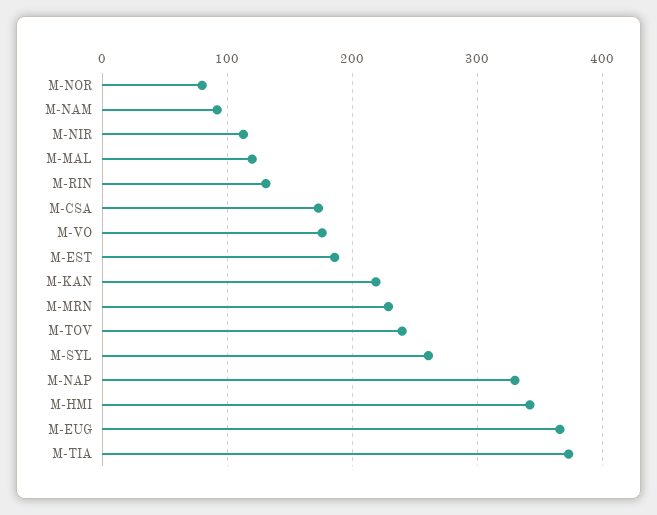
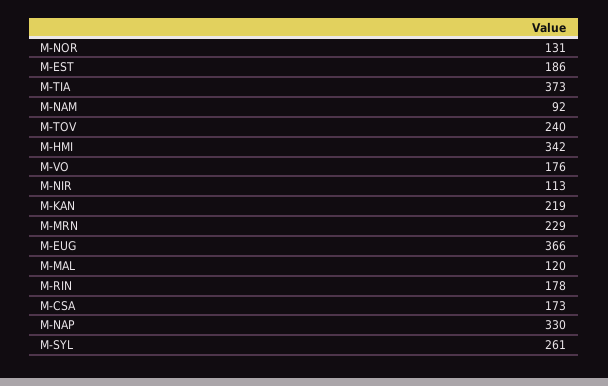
  {
-   "M-NOR": 80,
+   "M-NOR": 131,
    "M-NAM": 92,
    "M-NIR": 113,
    "M-MAL": 120,
-   "M-RIN": 130,
+   "M-RIN": 178,
    "M-CSA": 173,
    "M-VO": 176,
    "M-EST": 186,
    "M-KAN": 219,
    "M-MRN": 229,
    "M-TOV": 240,
    "M-SYL": 261,
    "M-NAP": 330,
    "M-HMI": 342,
    "M-EUG": 366,
    "M-TIA": 373
  }

